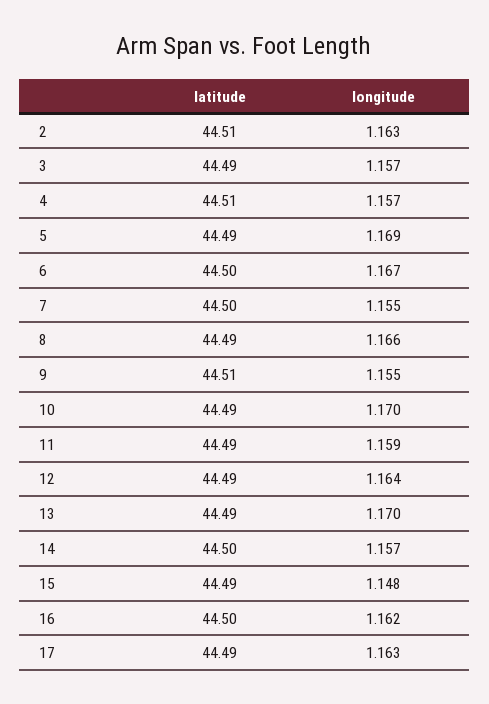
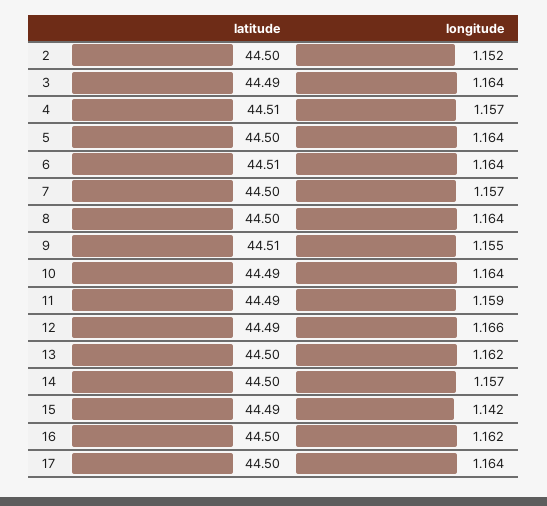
  {
    "latitude": {
-     "2": 44.51,
+     "2": 44.5,
      "3": 44.49,
      "4": 44.51,
-     "5": 44.49,
+     "5": 44.5,
-     "6": 44.5,
+     "6": 44.51,
      "7": 44.5,
-     "8": 44.49,
+     "8": 44.5,
      "9": 44.51,
      "10": 44.49,
      "11": 44.49,
      "12": 44.49,
-     "13": 44.49,
+     "13": 44.5,
      "14": 44.5,
      "15": 44.49,
      "16": 44.5,
-     "17": 44.49
+     "17": 44.5
    },
    "longitude": {
-     "2": 1.163,
+     "2": 1.152,
-     "3": 1.157,
+     "3": 1.164,
      "4": 1.157,
-     "5": 1.169,
+     "5": 1.164,
-     "6": 1.167,
+     "6": 1.164,
-     "7": 1.155,
+     "7": 1.157,
-     "8": 1.166,
+     "8": 1.164,
      "9": 1.155,
-     "10": 1.17,
+     "10": 1.164,
      "11": 1.159,
-     "12": 1.164,
+     "12": 1.166,
-     "13": 1.17,
+     "13": 1.162,
      "14": 1.157,
-     "15": 1.148,
+     "15": 1.142,
      "16": 1.162,
-     "17": 1.163
+     "17": 1.164
    }
  }

